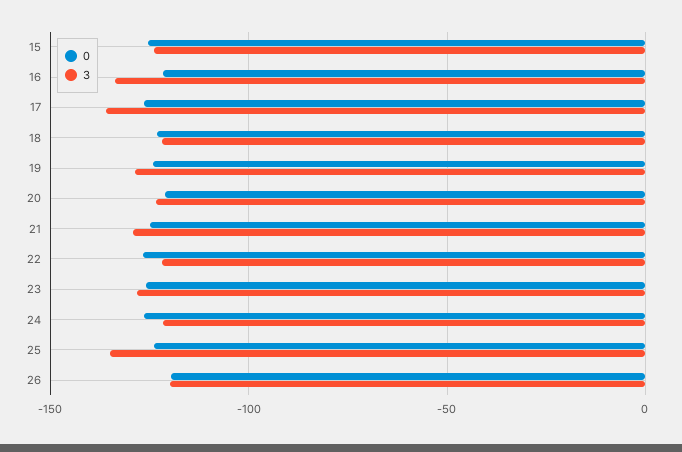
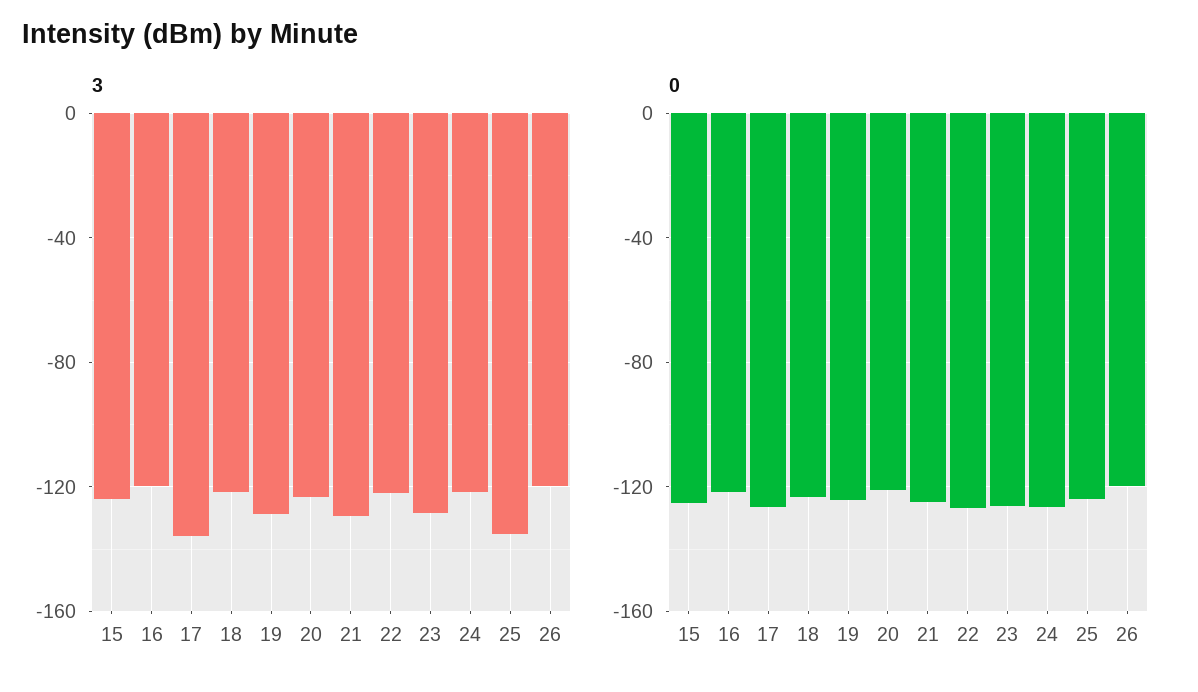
  {
    "0": {
      "15": -125,
      "16": -120,
      "17": -125,
      "18": -125,
      "19": -125,
      "20": -120,
      "21": -125,
      "22": -125,
      "23": -125,
      "24": -125,
      "25": -125,
      "26": -120
    },
    "3": {
      "15": -125,
-     "16": -135,
+     "16": -120,
      "17": -135,
      "18": -120,
      "19": -130,
      "20": -125,
      "21": -130,
      "22": -120,
      "23": -130,
      "24": -120,
      "25": -135,
      "26": -120
    }
  }

